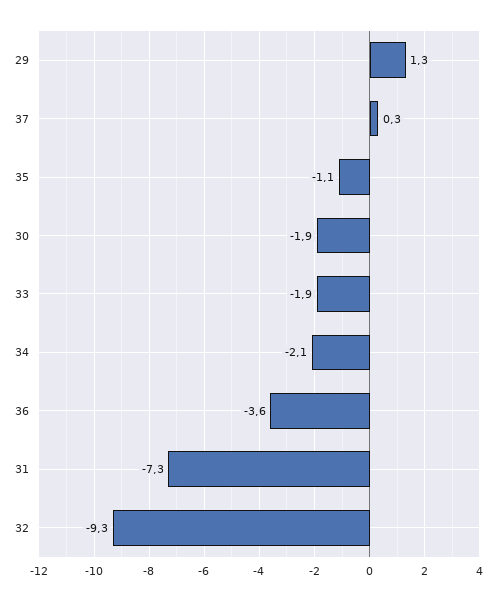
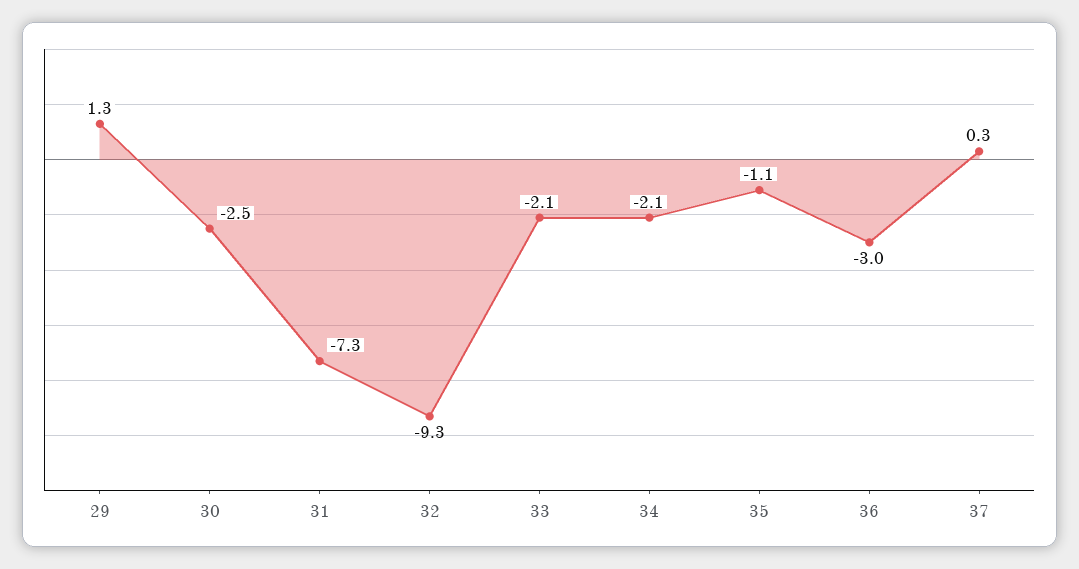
  {
    "29": 1.3,
    "37": 0.3,
    "35": -1.1,
-   "30": -1.9,
+   "30": -2.5,
-   "33": -1.9,
+   "33": -2.1,
    "34": -2.1,
-   "36": -3.6,
+   "36": -3,
    "31": -7.3,
    "32": -9.3
  }

